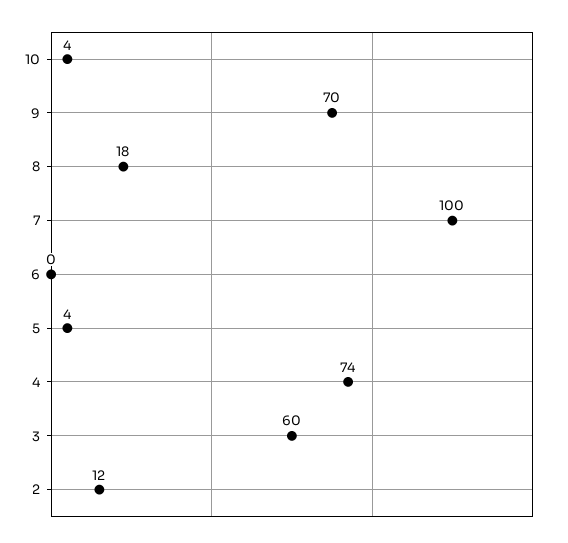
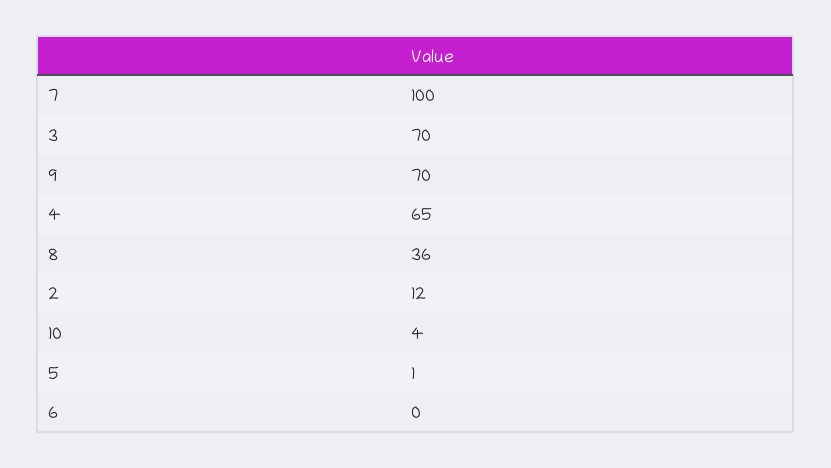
  {
    "10": 4,
    "9": 70,
-   "8": 18,
+   "8": 36,
    "7": 100,
    "6": 0,
-   "5": 4,
+   "5": 1,
-   "4": 74,
+   "4": 65,
-   "3": 60,
+   "3": 70,
    "2": 12
  }

